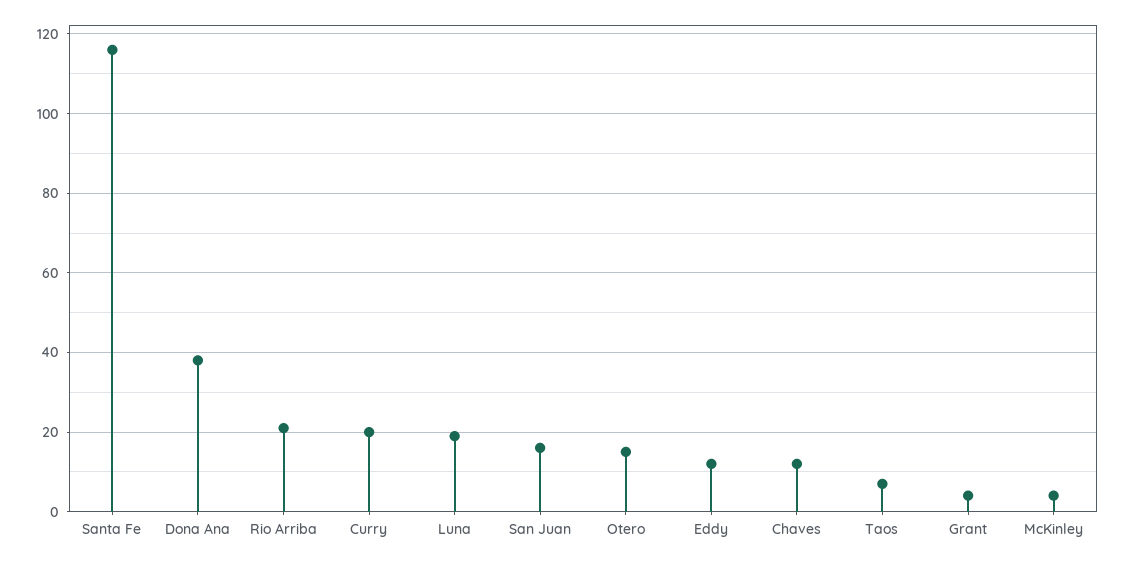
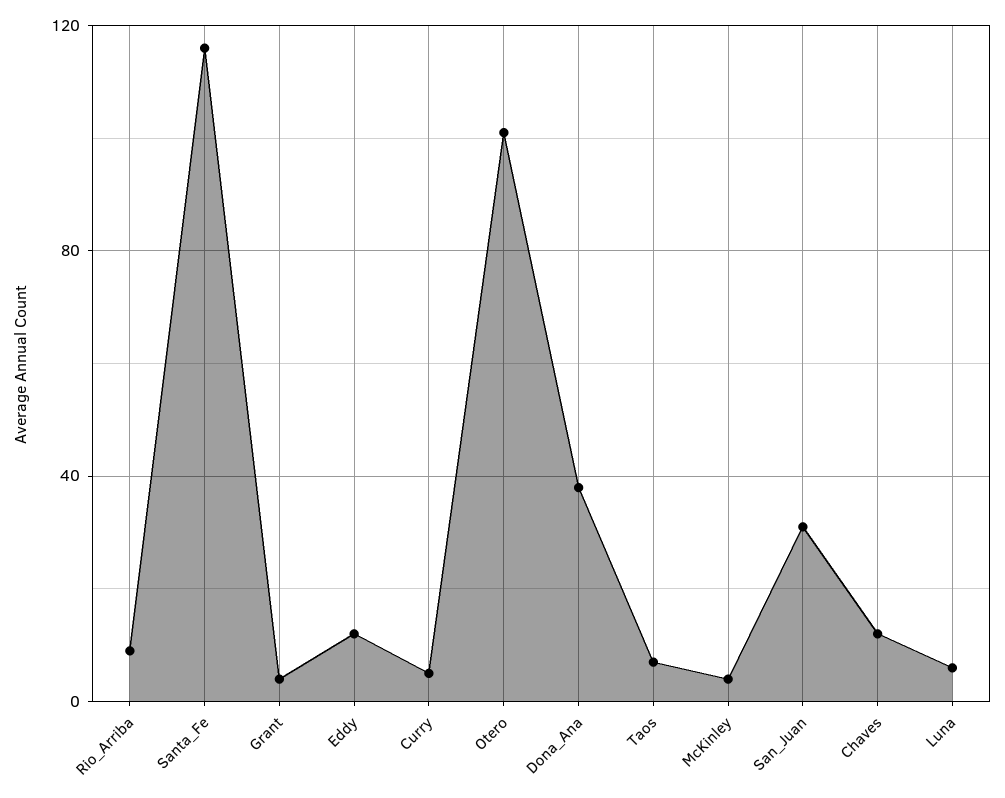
  {
    "Santa Fe": 115,
    "Dona Ana": 40,
-   "Rio Arriba": 20,
+   "Rio Arriba": 10,
-   "Curry": 20,
+   "Curry": 5,
-   "Luna": 20,
+   "Luna": 5,
-   "San Juan": 15,
+   "San Juan": 30,
-   "Otero": 15,
+   "Otero": 100,
    "Eddy": 10,
    "Chaves": 10,
    "Taos": 5,
    "Grant": 5,
    "McKinley": 5
  }

